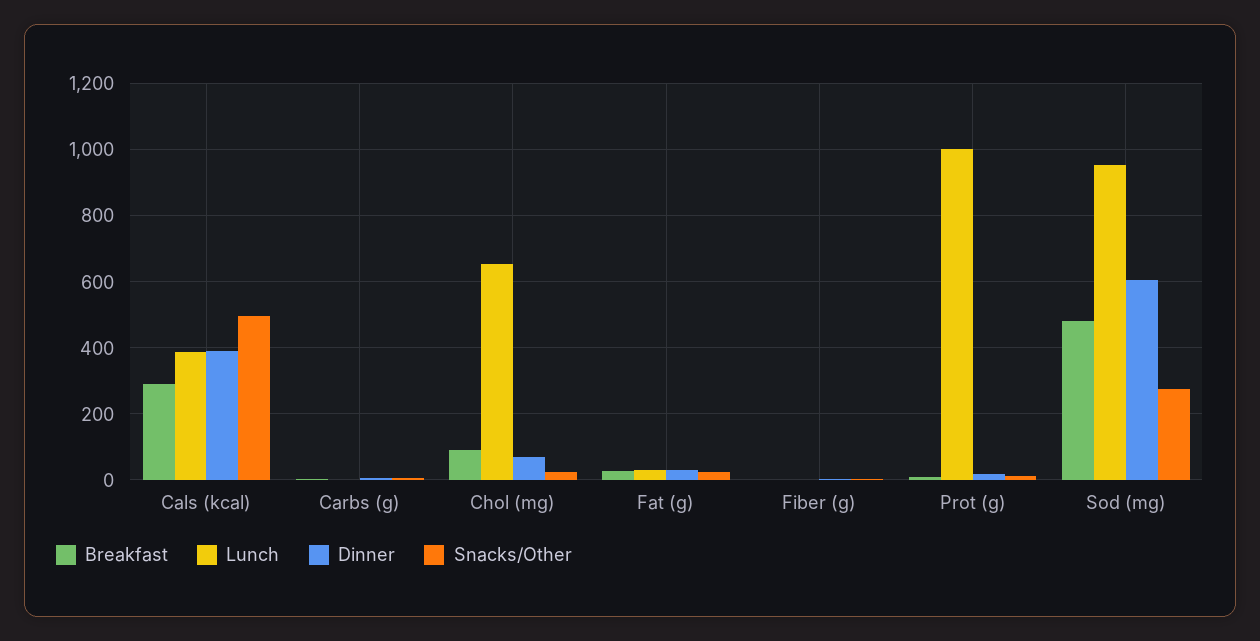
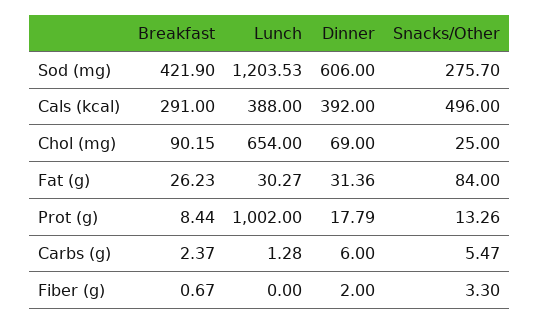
  {
    "Breakfast": {
      "Cals (kcal)": 291,
      "Carbs (g)": 2.37,
      "Chol (mg)": 90.15,
      "Fat (g)": 26.23,
      "Fiber (g)": 0.67,
      "Prot (g)": 8.44,
-     "Sod (mg)": 480
+     "Sod (mg)": 421.9
    },
    "Lunch": {
      "Cals (kcal)": 388,
      "Carbs (g)": 1.28,
      "Chol (mg)": 654,
      "Fat (g)": 30.27,
      "Fiber (g)": 0,
      "Prot (g)": 1002,
-     "Sod (mg)": 960
+     "Sod (mg)": 1203.53
    },
    "Dinner": {
      "Cals (kcal)": 392,
      "Carbs (g)": 6,
      "Chol (mg)": 69,
      "Fat (g)": 31.36,
      "Fiber (g)": 2,
      "Prot (g)": 17.79,
      "Sod (mg)": 606
    },
    "Snacks/Other": {
      "Cals (kcal)": 496,
      "Carbs (g)": 5.47,
      "Chol (mg)": 25,
-     "Fat (g)": 20,
+     "Fat (g)": 84,
      "Fiber (g)": 3.3,
      "Prot (g)": 13.26,
      "Sod (mg)": 275.7
    }
  }

